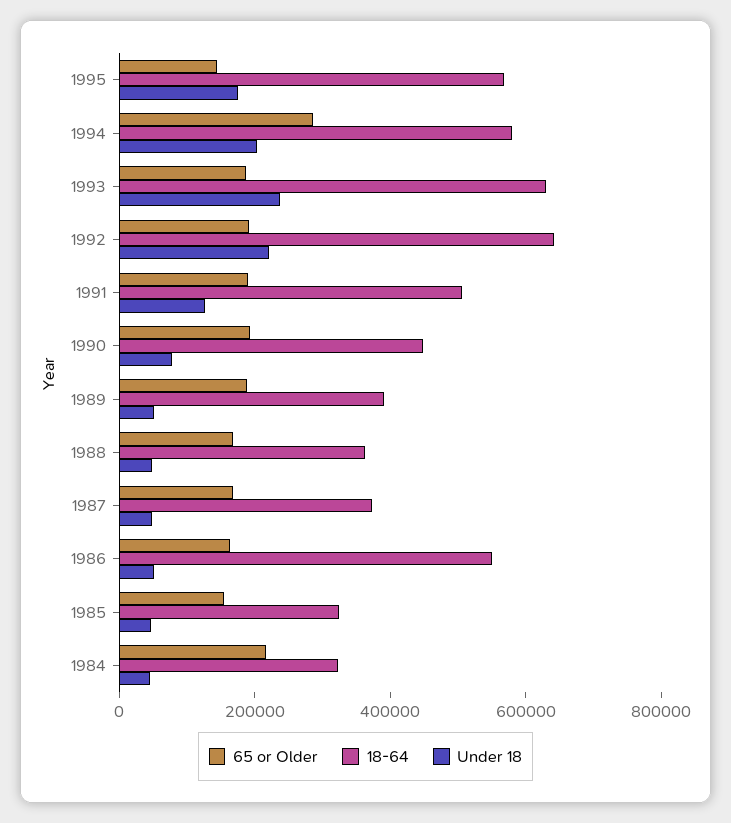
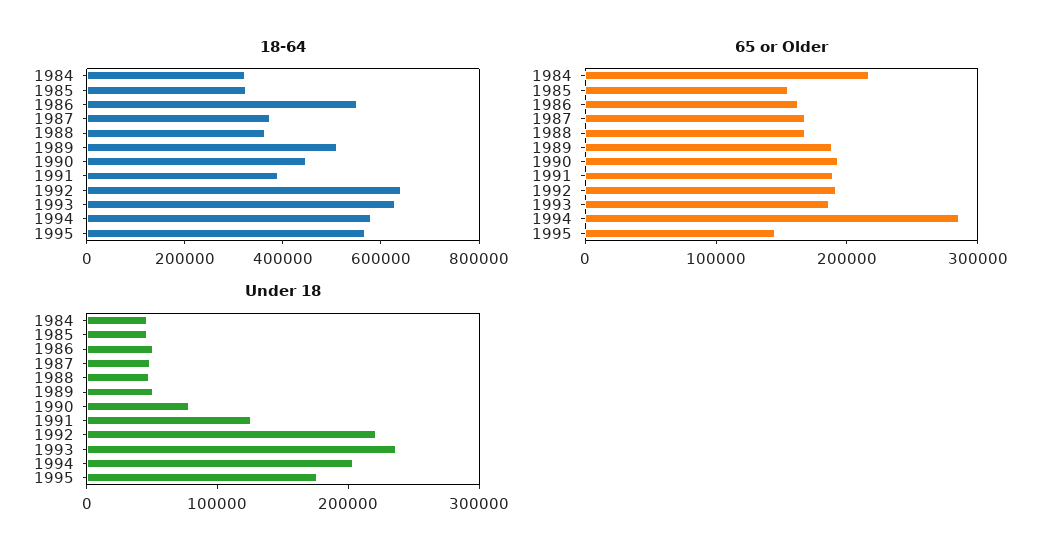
  {
    "65 or Older": {
      "1995": 140000,
      "1994": 280000,
      "1993": 180000,
      "1992": 200000,
      "1991": 180000,
      "1990": 200000,
      "1989": 180000,
      "1988": 160000,
      "1987": 160000,
      "1986": 160000,
      "1985": 160000,
      "1984": 220000
    },
    "18-64": {
      "1995": 550000,
      "1994": 600000,
      "1993": 650000,
      "1992": 650000,
-     "1991": 500000,
+     "1991": 400000,
      "1990": 450000,
-     "1989": 400000,
+     "1989": 500000,
      "1988": 350000,
      "1987": 350000,
      "1986": 550000,
      "1985": 300000,
      "1984": 300000
    },
    "Under 18": {
      "1995": 180000,
      "1994": 200000,
      "1993": 240000,
      "1992": 220000,
      "1991": 120000,
      "1990": 80000,
      "1989": 60000,
      "1988": 40000,
      "1987": 40000,
      "1986": 60000,
      "1985": 40000,
      "1984": 40000
    }
  }

